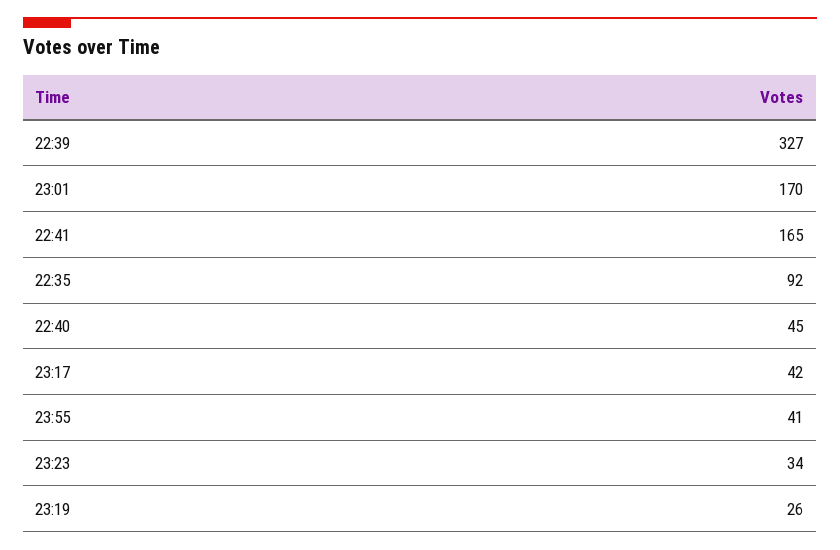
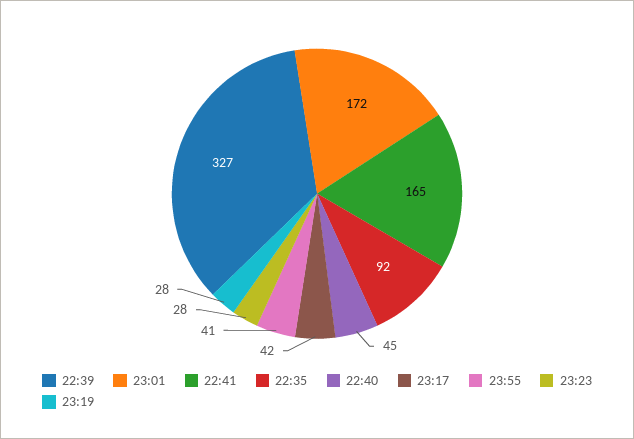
  {
    "22:39": 327,
-   "23:01": 170,
+   "23:01": 172,
    "22:41": 165,
    "22:35": 92,
    "22:40": 45,
    "23:17": 42,
    "23:55": 41,
-   "23:23": 34,
+   "23:23": 28,
-   "23:19": 26
+   "23:19": 28
  }

